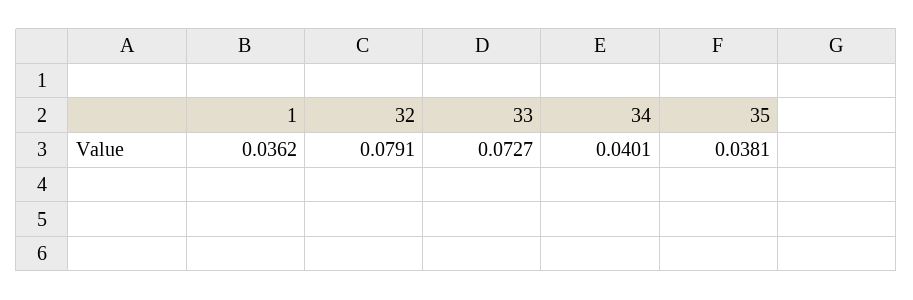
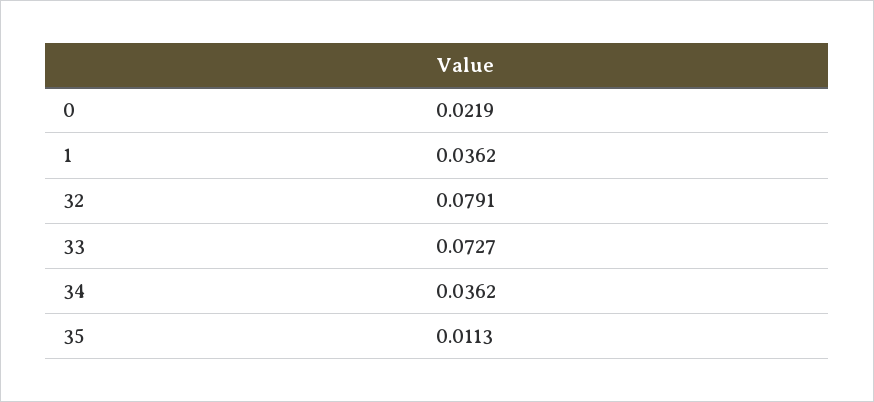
  {
    "1": 0.0362,
    "32": 0.0791,
    "33": 0.0727,
-   "34": 0.0401,
+   "34": 0.0362,
-   "35": 0.0381
+   "35": 0.0113,
+   "0": 0.0219
  }

